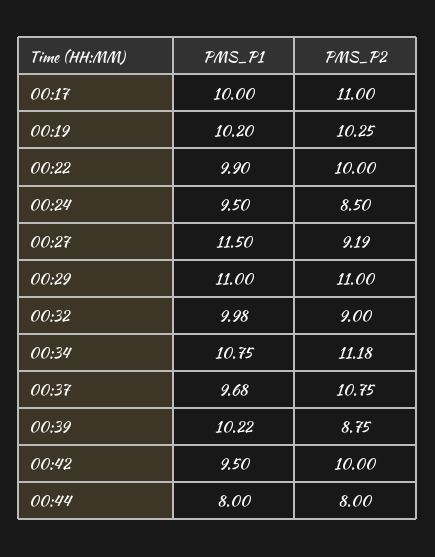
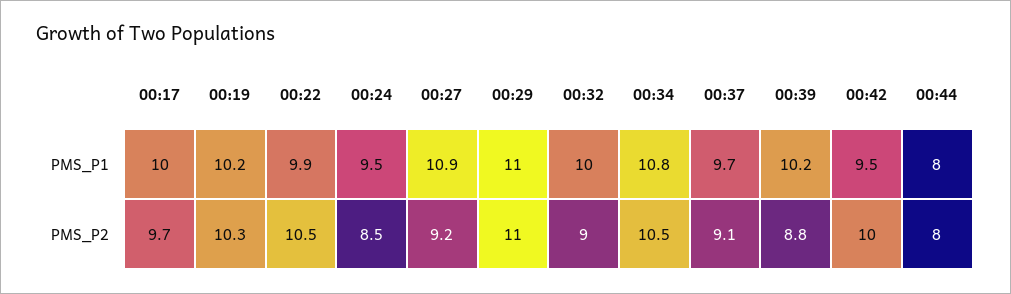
  {
    "PMS_P1": {
      "00:17": 10,
      "00:19": 10.2,
      "00:22": 9.9,
      "00:24": 9.5,
-     "00:27": 11.5,
+     "00:27": 10.9,
      "00:29": 11,
      "00:32": 9.98,
      "00:34": 10.75,
      "00:37": 9.68,
      "00:39": 10.22,
      "00:42": 9.5,
      "00:44": 8
    },
    "PMS_P2": {
-     "00:17": 11,
+     "00:17": 9.7,
      "00:19": 10.25,
-     "00:22": 10,
+     "00:22": 10.5,
      "00:24": 8.5,
      "00:27": 9.19,
      "00:29": 11,
      "00:32": 9,
-     "00:34": 11.18,
+     "00:34": 10.5,
-     "00:37": 10.75,
+     "00:37": 9.1,
      "00:39": 8.75,
      "00:42": 10,
      "00:44": 8
    }
  }

